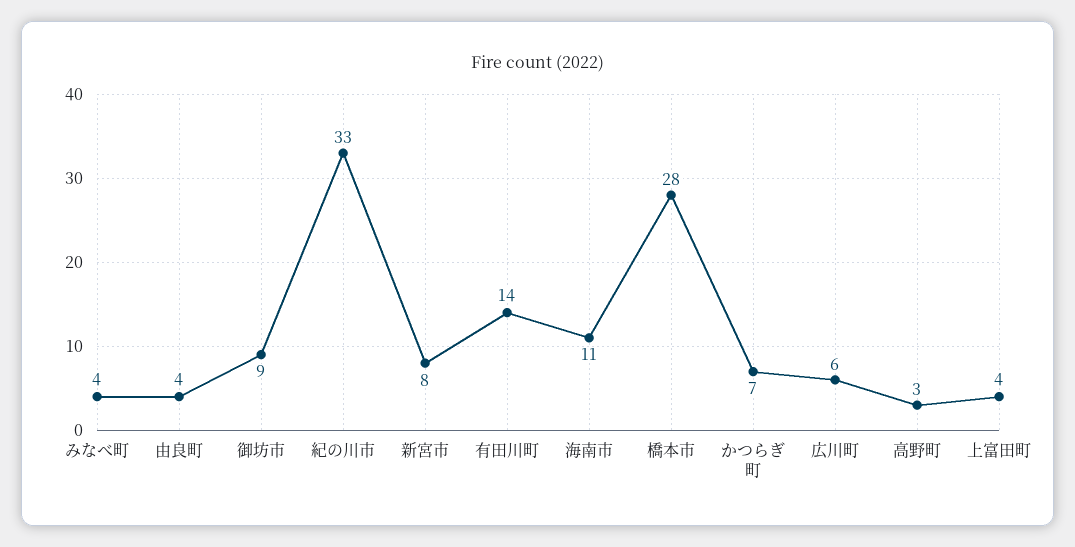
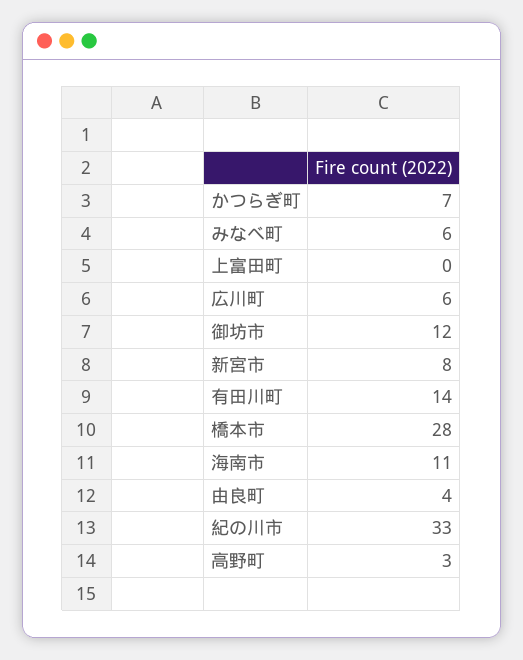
  {
-   "みなべ町": 4,
+   "みなべ町": 6,
    "由良町": 4,
-   "御坊市": 9,
+   "御坊市": 12,
    "紀の川市": 33,
    "新宮市": 8,
    "有田川町": 14,
    "海南市": 11,
    "橋本市": 28,
    "かつらぎ町": 7,
    "広川町": 6,
    "高野町": 3,
-   "上富田町": 4
+   "上富田町": 0
  }

